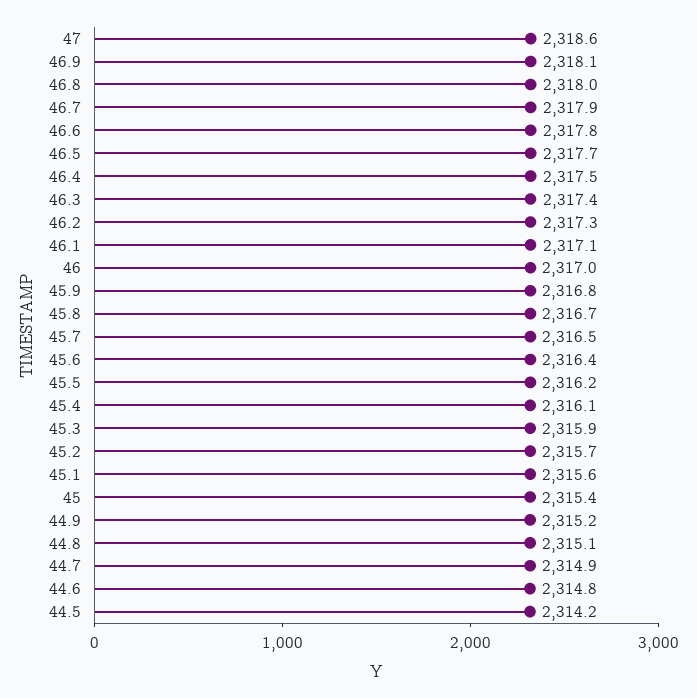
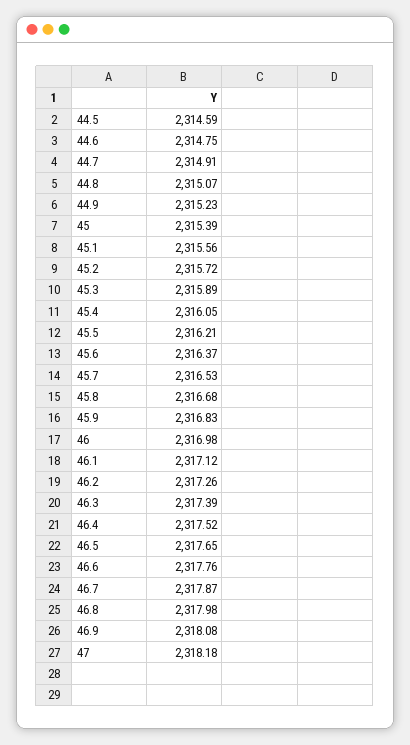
  {
-   "47": 2318.6,
+   "47": 2318.18,
    "46.9": 2318.08,
    "46.8": 2317.98,
    "46.7": 2317.87,
    "46.6": 2317.76,
    "46.5": 2317.65,
    "46.4": 2317.52,
    "46.3": 2317.39,
    "46.2": 2317.26,
    "46.1": 2317.12,
    "46": 2316.98,
    "45.9": 2316.83,
    "45.8": 2316.68,
    "45.7": 2316.53,
    "45.6": 2316.37,
    "45.5": 2316.21,
    "45.4": 2316.05,
    "45.3": 2315.89,
    "45.2": 2315.72,
    "45.1": 2315.56,
    "45": 2315.39,
    "44.9": 2315.23,
    "44.8": 2315.07,
    "44.7": 2314.91,
    "44.6": 2314.75,
-   "44.5": 2314.2
+   "44.5": 2314.59
  }

